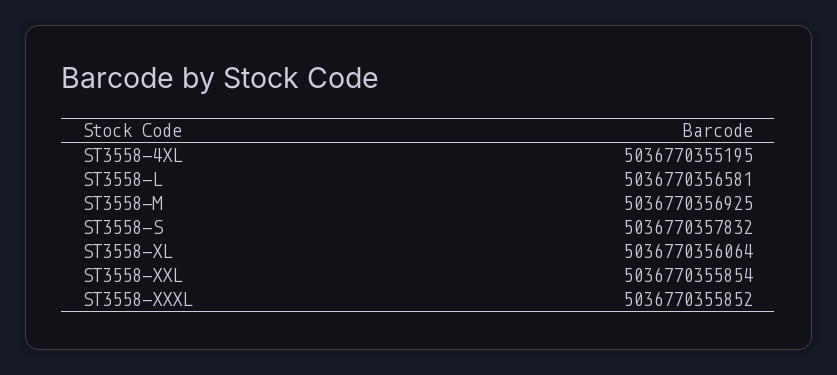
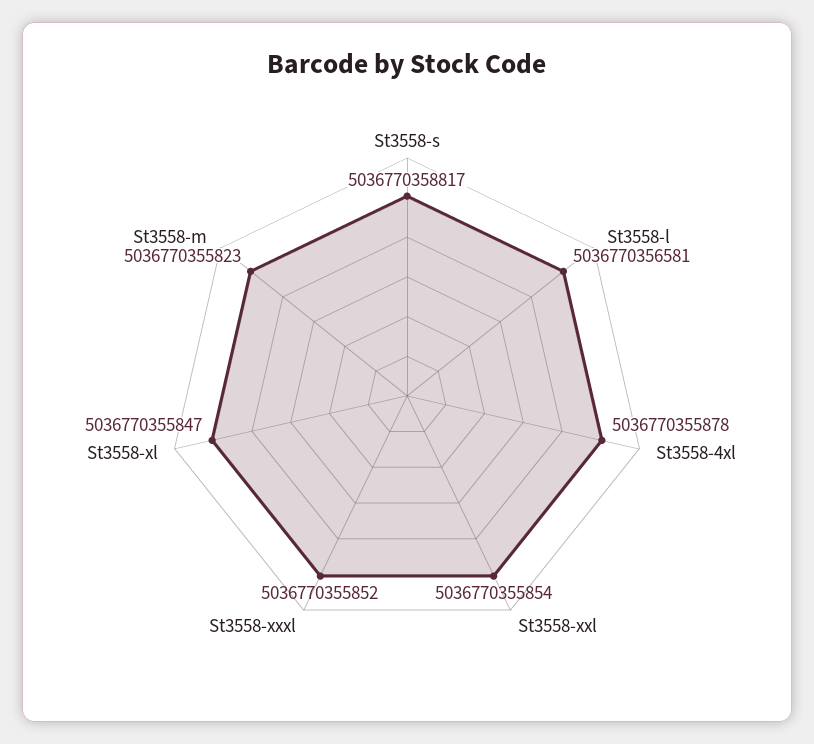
  {
-   "ST3558-4XL": 5036770355195,
+   "ST3558-4XL": 5036770355878,
    "ST3558-L": 5036770356581,
-   "ST3558-M": 5036770356925,
+   "ST3558-M": 5036770355823,
-   "ST3558-S": 5036770357832,
+   "ST3558-S": 5036770358817,
-   "ST3558-XL": 5036770356064,
+   "ST3558-XL": 5036770355847,
    "ST3558-XXL": 5036770355854,
    "ST3558-XXXL": 5036770355852
  }

